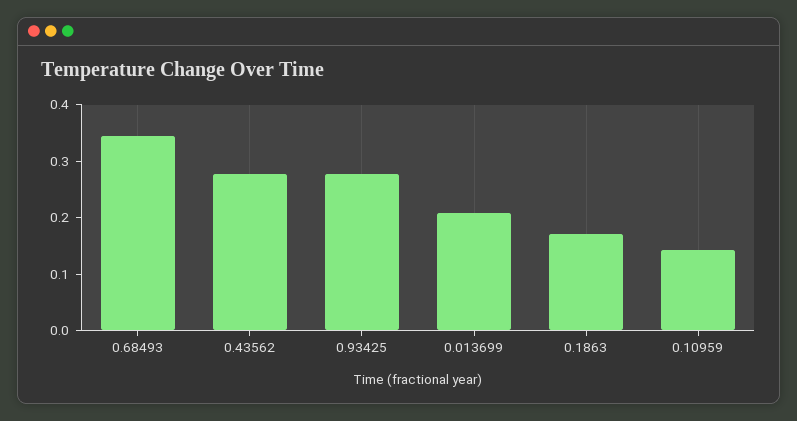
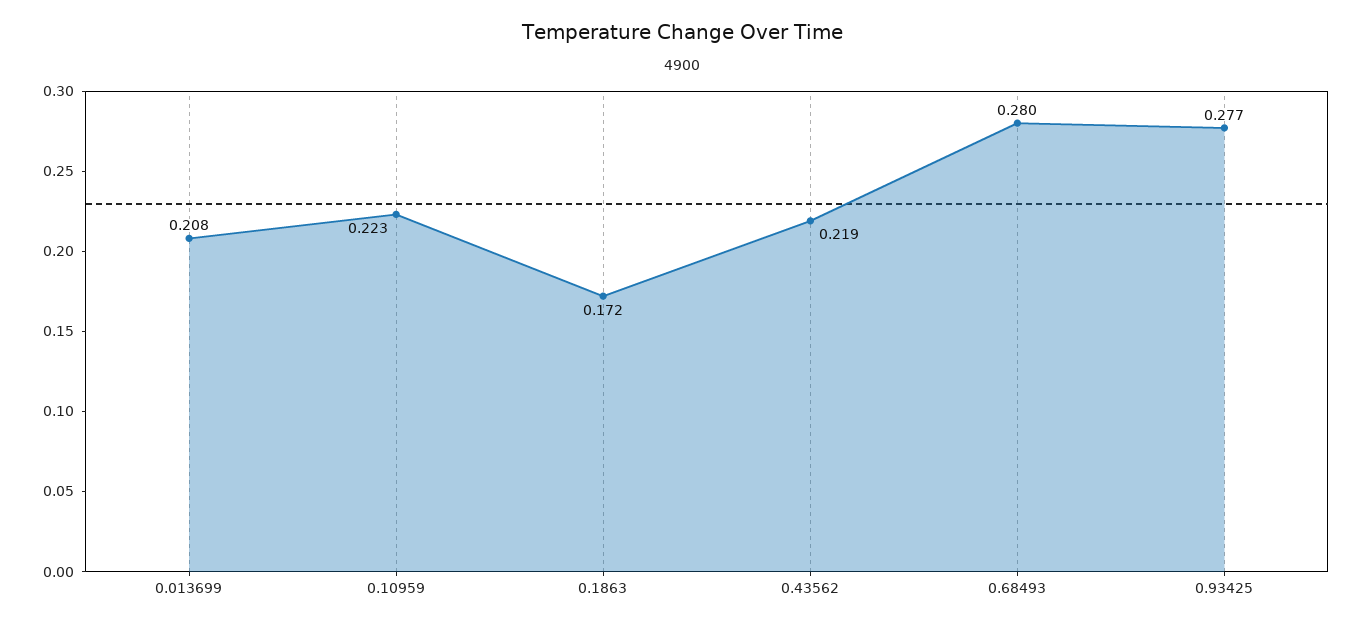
  {
-   "0.68493": 0.34,
+   "0.68493": 0.28,
-   "0.43562": 0.28,
+   "0.43562": 0.219,
    "0.93425": 0.277,
    "0.013699": 0.208,
    "0.1863": 0.172,
-   "0.10959": 0.14
+   "0.10959": 0.223
  }

